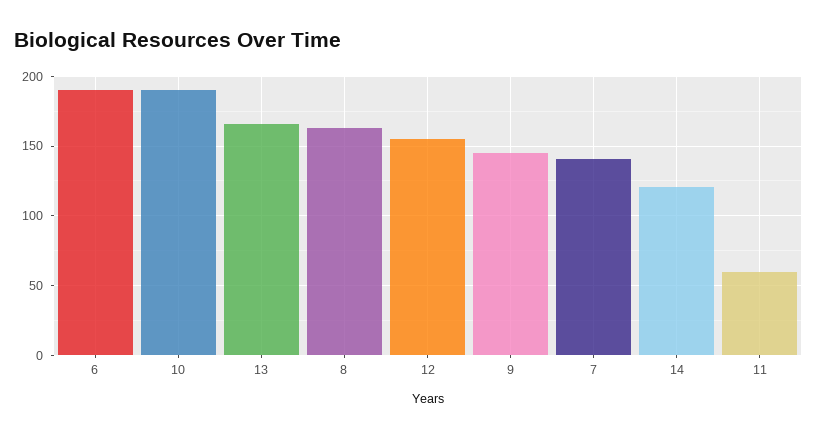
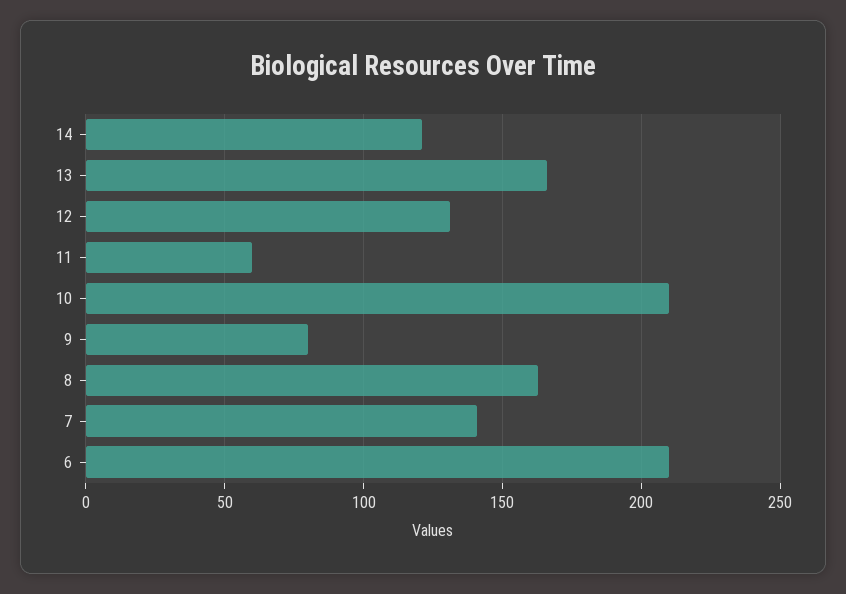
  {
-   "6": 190,
+   "6": 210,
-   "10": 190,
+   "10": 210,
    "13": 165,
    "8": 165,
-   "12": 155,
+   "12": 130,
-   "9": 145,
+   "9": 80,
    "7": 140,
    "14": 120,
    "11": 60
  }

